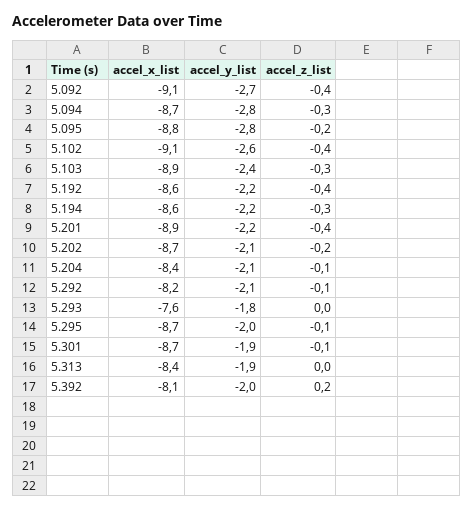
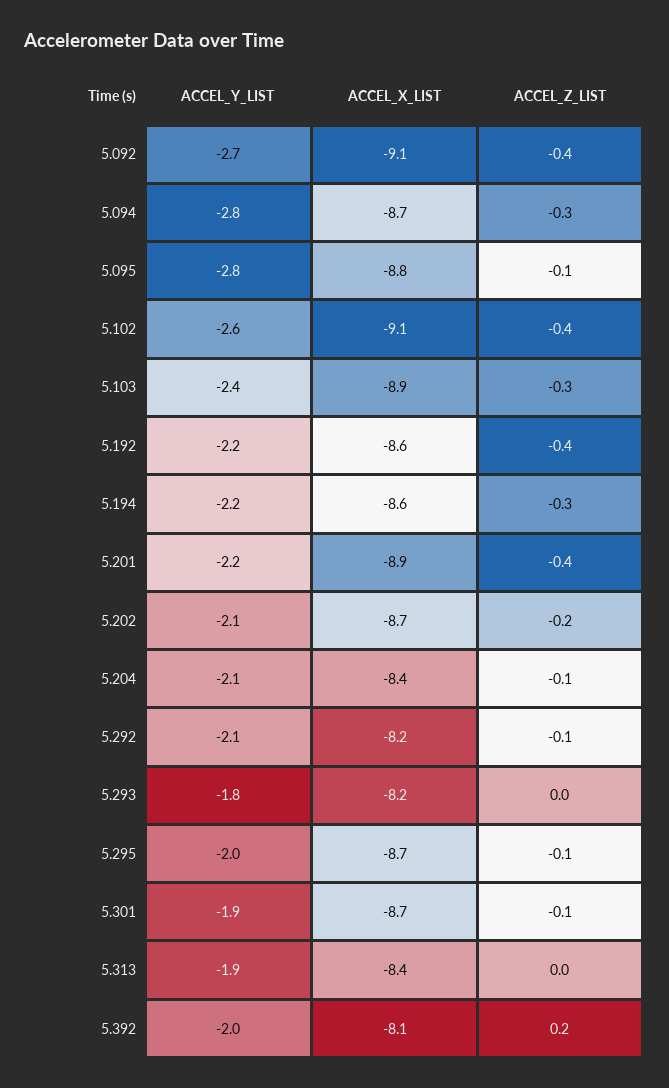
  {
    "accel_x_list": {
      "5.092": -9.1,
      "5.094": -8.7,
      "5.095": -8.8,
      "5.102": -9.1,
      "5.103": -8.9,
      "5.192": -8.6,
      "5.194": -8.6,
      "5.201": -8.9,
      "5.202": -8.7,
      "5.204": -8.4,
      "5.292": -8.2,
-     "5.293": -7.6,
+     "5.293": -8.2,
      "5.295": -8.7,
      "5.301": -8.7,
      "5.313": -8.4,
      "5.392": -8.1
    },
    "accel_y_list": {
      "5.092": -2.7,
      "5.094": -2.8,
      "5.095": -2.8,
      "5.102": -2.6,
      "5.103": -2.4,
      "5.192": -2.2,
      "5.194": -2.2,
      "5.201": -2.2,
      "5.202": -2.1,
      "5.204": -2.1,
      "5.292": -2.1,
      "5.293": -1.8,
      "5.295": -2,
      "5.301": -1.9,
      "5.313": -1.9,
      "5.392": -2
    },
    "accel_z_list": {
      "5.092": -0.4,
      "5.094": -0.3,
-     "5.095": -0.2,
+     "5.095": -0.1,
      "5.102": -0.4,
      "5.103": -0.3,
      "5.192": -0.4,
      "5.194": -0.3,
      "5.201": -0.4,
      "5.202": -0.2,
      "5.204": -0.1,
      "5.292": -0.1,
      "5.293": 0,
      "5.295": -0.1,
      "5.301": -0.1,
      "5.313": 0,
      "5.392": 0.2
    }
  }

